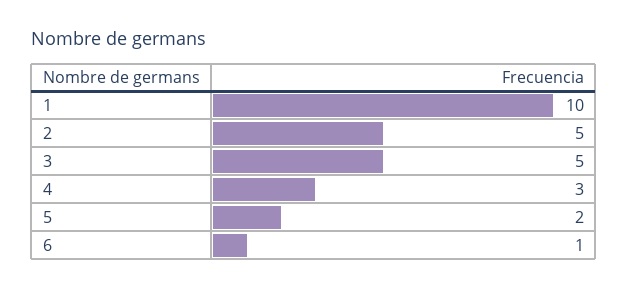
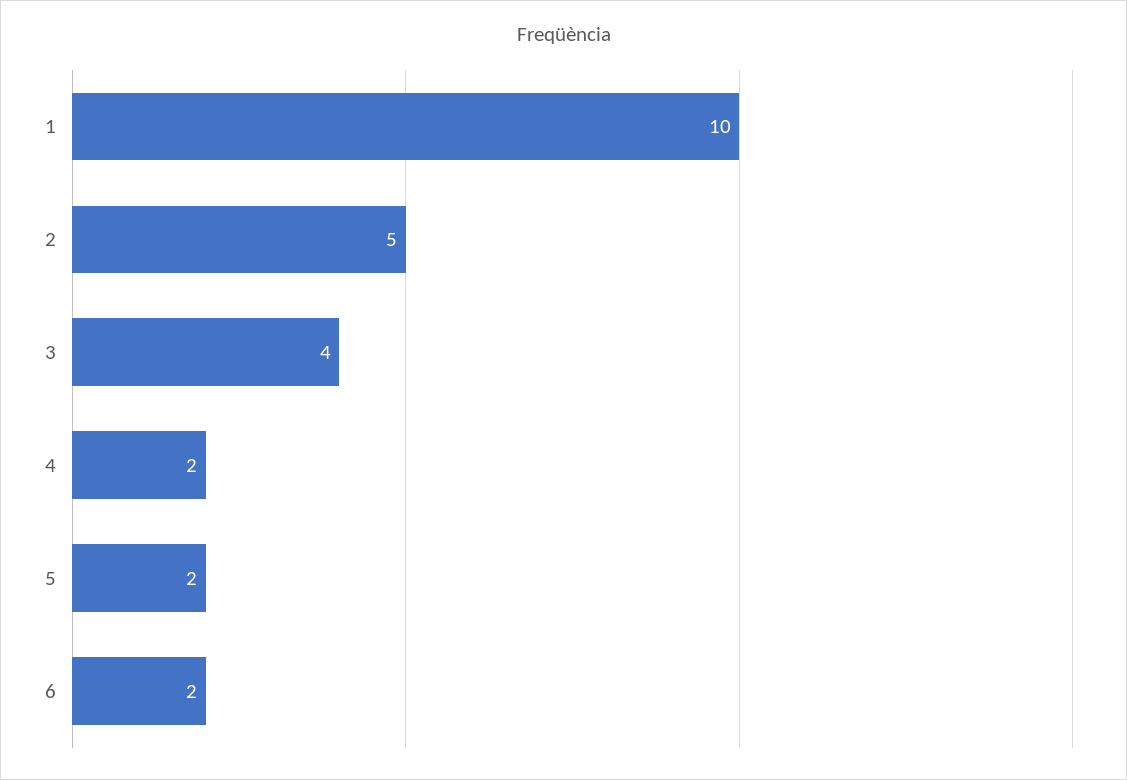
  {
    "1": 10,
    "2": 5,
-   "3": 5,
+   "3": 4,
-   "4": 3,
+   "4": 2,
    "5": 2,
-   "6": 1
+   "6": 2
  }

